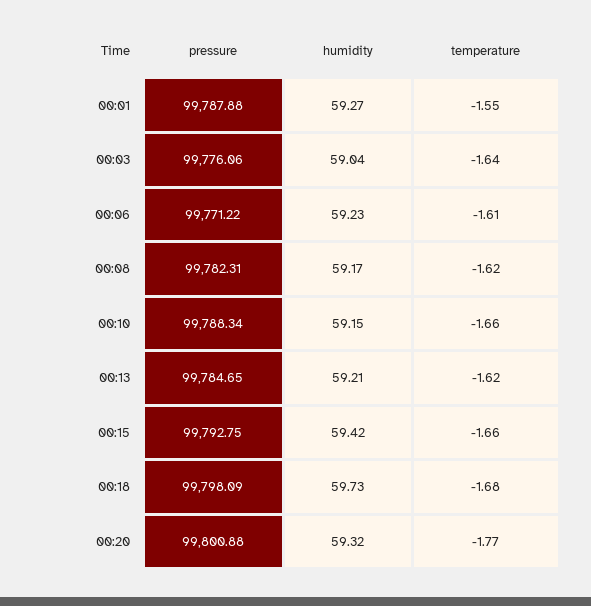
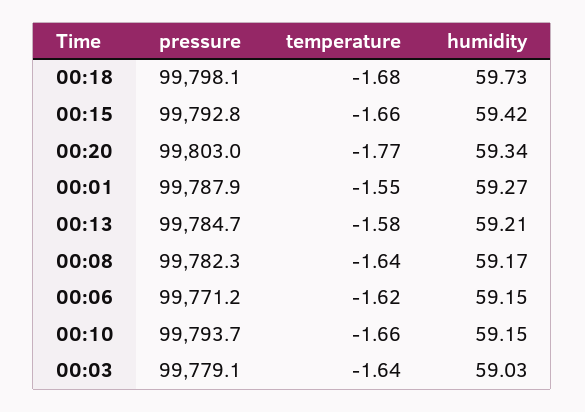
  {
    "pressure": {
      "00:01": 99787.88,
-     "00:03": 99776.06,
+     "00:03": 99779.1,
      "00:06": 99771.22,
      "00:08": 99782.31,
-     "00:10": 99788.34,
+     "00:10": 99793.7,
      "00:13": 99784.65,
      "00:15": 99792.75,
      "00:18": 99798.09,
-     "00:20": 99800.88
+     "00:20": 99803
    },
    "humidity": {
      "00:01": 59.27,
-     "00:03": 59.04,
+     "00:03": 59.03,
-     "00:06": 59.23,
+     "00:06": 59.15,
      "00:08": 59.17,
      "00:10": 59.15,
      "00:13": 59.21,
      "00:15": 59.42,
      "00:18": 59.73,
-     "00:20": 59.32
+     "00:20": 59.34
    },
    "temperature": {
      "00:01": -1.55,
      "00:03": -1.64,
-     "00:06": -1.61,
+     "00:06": -1.62,
-     "00:08": -1.62,
+     "00:08": -1.64,
      "00:10": -1.66,
-     "00:13": -1.62,
+     "00:13": -1.58,
      "00:15": -1.66,
      "00:18": -1.68,
      "00:20": -1.77
    }
  }

